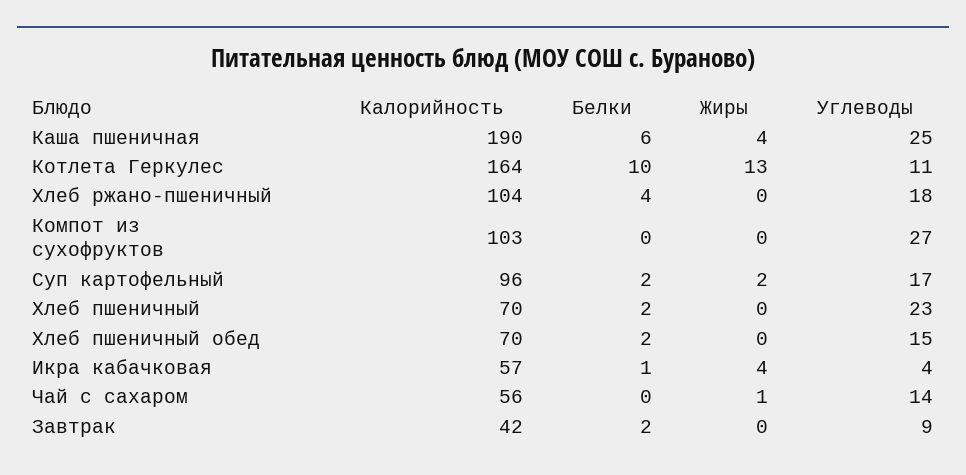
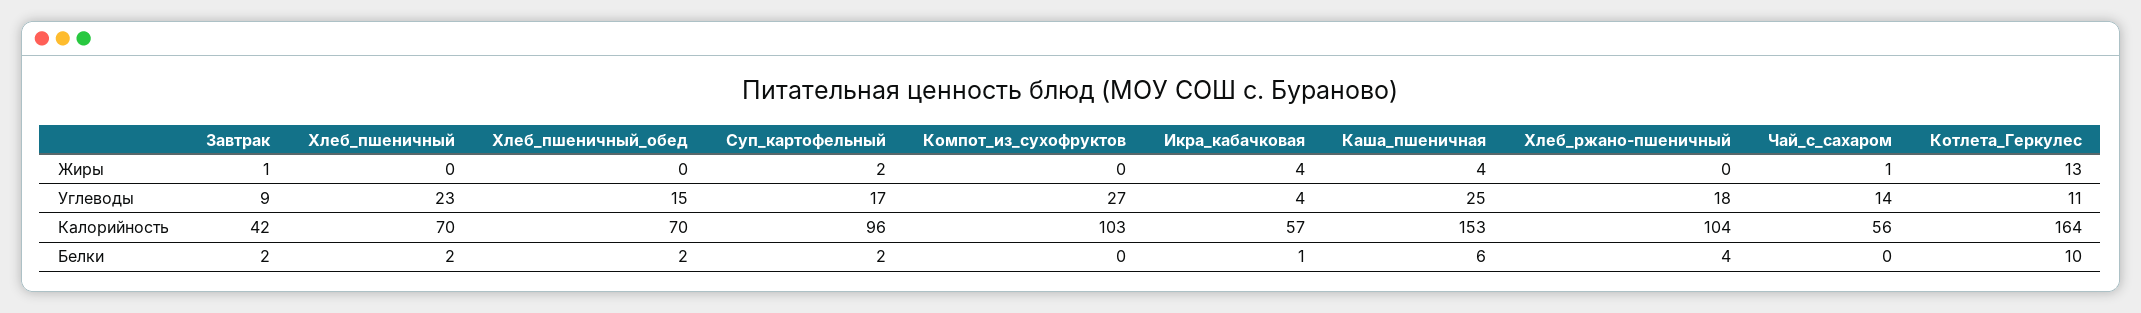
  {
    "Калорийность": {
-     "Каша пшеничная": 190,
+     "Каша пшеничная": 153,
      "Котлета Геркулес": 164,
      "Хлеб ржано-пшеничный": 104,
      "Компот из сухофруктов": 103,
      "Суп картофельный": 96,
      "Хлеб пшеничный": 70,
      "Хлеб пшеничный обед": 70,
      "Икра кабачковая": 57,
      "Чай с сахаром": 56,
      "Завтрак": 42
    },
    "Белки": {
      "Каша пшеничная": 6,
      "Котлета Геркулес": 10,
      "Хлеб ржано-пшеничный": 4,
      "Компот из сухофруктов": 0,
      "Суп картофельный": 2,
      "Хлеб пшеничный": 2,
      "Хлеб пшеничный обед": 2,
      "Икра кабачковая": 1,
      "Чай с сахаром": 0,
      "Завтрак": 2
    },
    "Жиры": {
      "Каша пшеничная": 4,
      "Котлета Геркулес": 13,
      "Хлеб ржано-пшеничный": 0,
      "Компот из сухофруктов": 0,
      "Суп картофельный": 2,
      "Хлеб пшеничный": 0,
      "Хлеб пшеничный обед": 0,
      "Икра кабачковая": 4,
      "Чай с сахаром": 1,
-     "Завтрак": 0
+     "Завтрак": 1
    },
    "Углеводы": {
      "Каша пшеничная": 25,
      "Котлета Геркулес": 11,
      "Хлеб ржано-пшеничный": 18,
      "Компот из сухофруктов": 27,
      "Суп картофельный": 17,
      "Хлеб пшеничный": 23,
      "Хлеб пшеничный обед": 15,
      "Икра кабачковая": 4,
      "Чай с сахаром": 14,
      "Завтрак": 9
    }
  }

